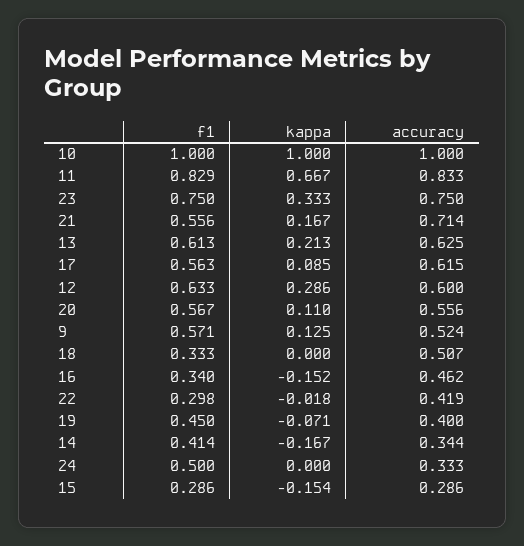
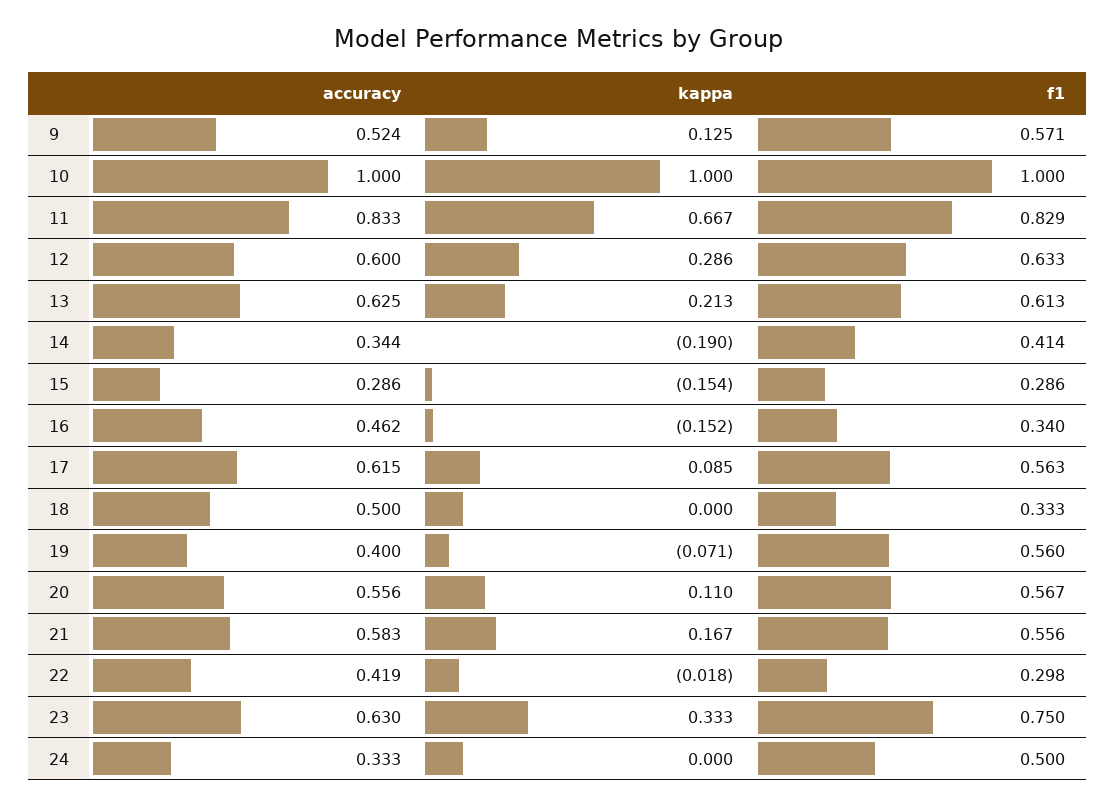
  {
    "f1": {
      "10": 1,
      "11": 0.829,
      "23": 0.75,
      "21": 0.556,
      "13": 0.613,
      "17": 0.563,
      "12": 0.633,
      "20": 0.567,
      "9": 0.571,
      "18": 0.333,
      "16": 0.34,
      "22": 0.298,
-     "19": 0.45,
+     "19": 0.56,
      "14": 0.414,
      "24": 0.5,
      "15": 0.286
    },
    "kappa": {
      "10": 1,
      "11": 0.667,
      "23": 0.333,
      "21": 0.167,
      "13": 0.213,
      "17": 0.085,
      "12": 0.286,
      "20": 0.11,
      "9": 0.125,
      "18": 0,
      "16": -0.152,
      "22": -0.018,
      "19": -0.071,
-     "14": -0.167,
+     "14": -0.19,
      "24": 0,
      "15": -0.154
    },
    "accuracy": {
      "10": 1,
      "11": 0.833,
-     "23": 0.75,
+     "23": 0.63,
-     "21": 0.714,
+     "21": 0.583,
      "13": 0.625,
      "17": 0.615,
      "12": 0.6,
      "20": 0.556,
      "9": 0.524,
-     "18": 0.507,
+     "18": 0.5,
      "16": 0.462,
      "22": 0.419,
      "19": 0.4,
      "14": 0.344,
      "24": 0.333,
      "15": 0.286
    }
  }

